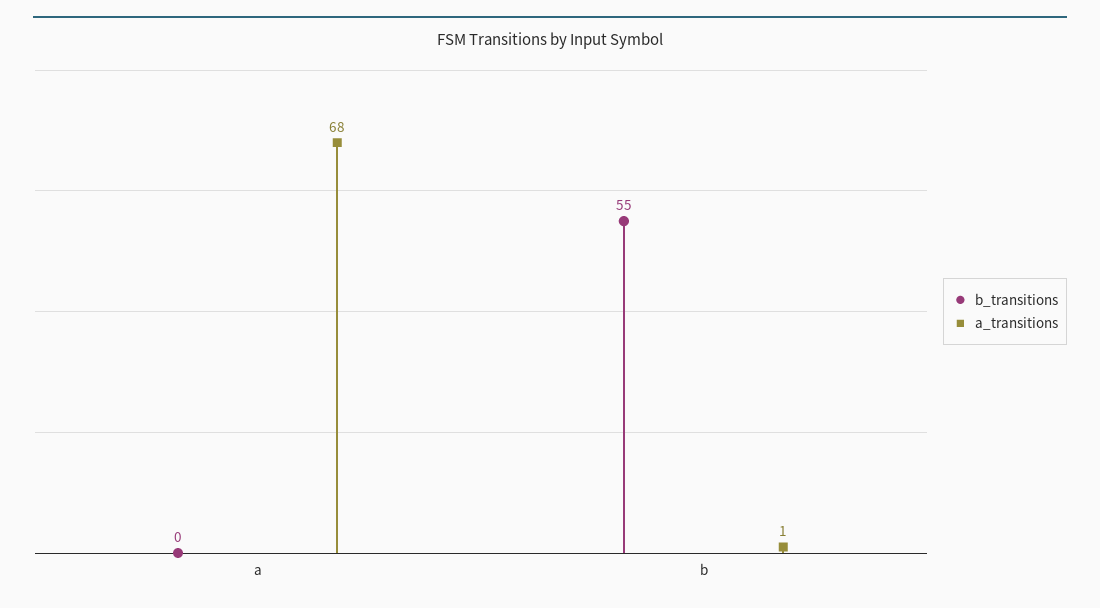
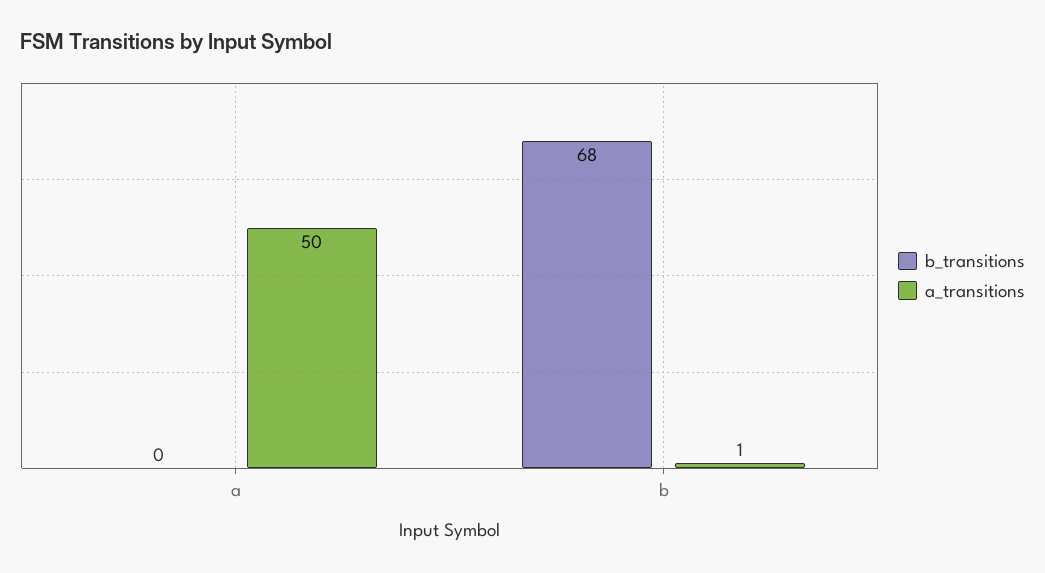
  {
    "b_transitions": {
      "a": 0,
-     "b": 55
+     "b": 68
    },
    "a_transitions": {
-     "a": 68,
+     "a": 50,
      "b": 1
    }
  }

